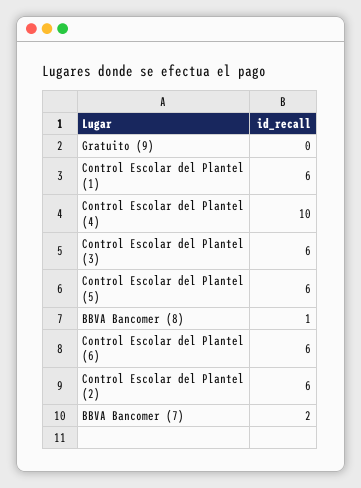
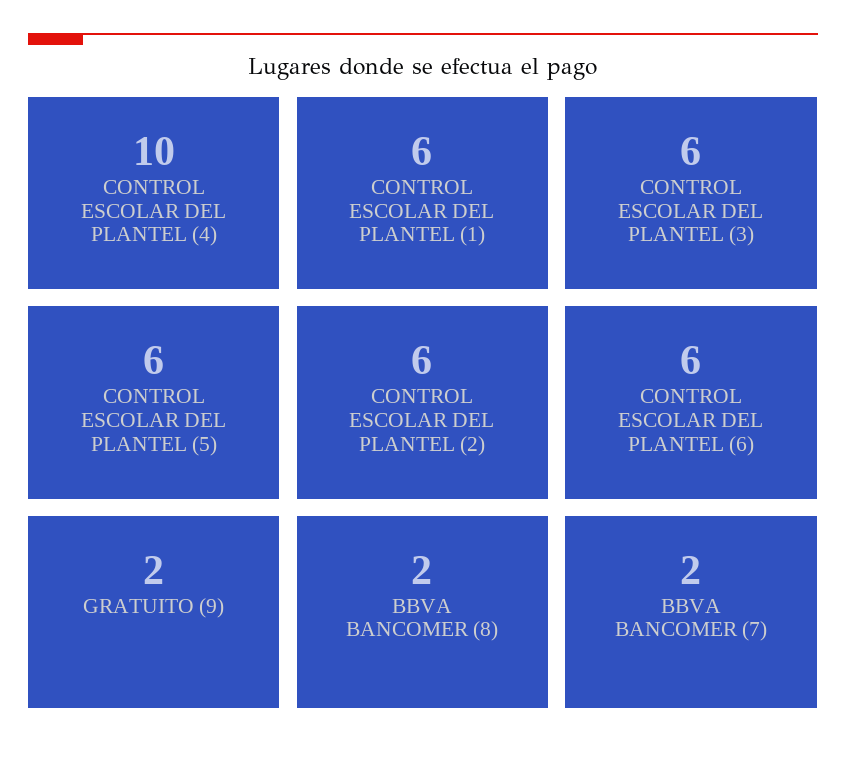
  {
-   "Gratuito (9)": 0,
+   "Gratuito (9)": 2,
    "Control Escolar del Plantel (1)": 6,
    "Control Escolar del Plantel (4)": 10,
    "Control Escolar del Plantel (3)": 6,
    "Control Escolar del Plantel (5)": 6,
-   "BBVA Bancomer (8)": 1,
+   "BBVA Bancomer (8)": 2,
    "Control Escolar del Plantel (6)": 6,
    "Control Escolar del Plantel (2)": 6,
    "BBVA Bancomer (7)": 2
  }

